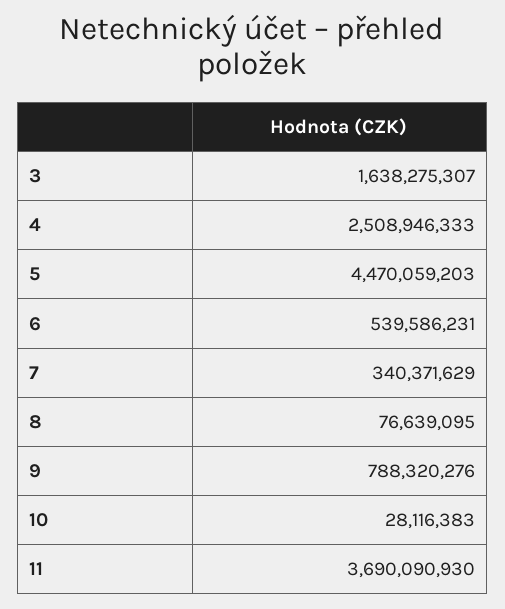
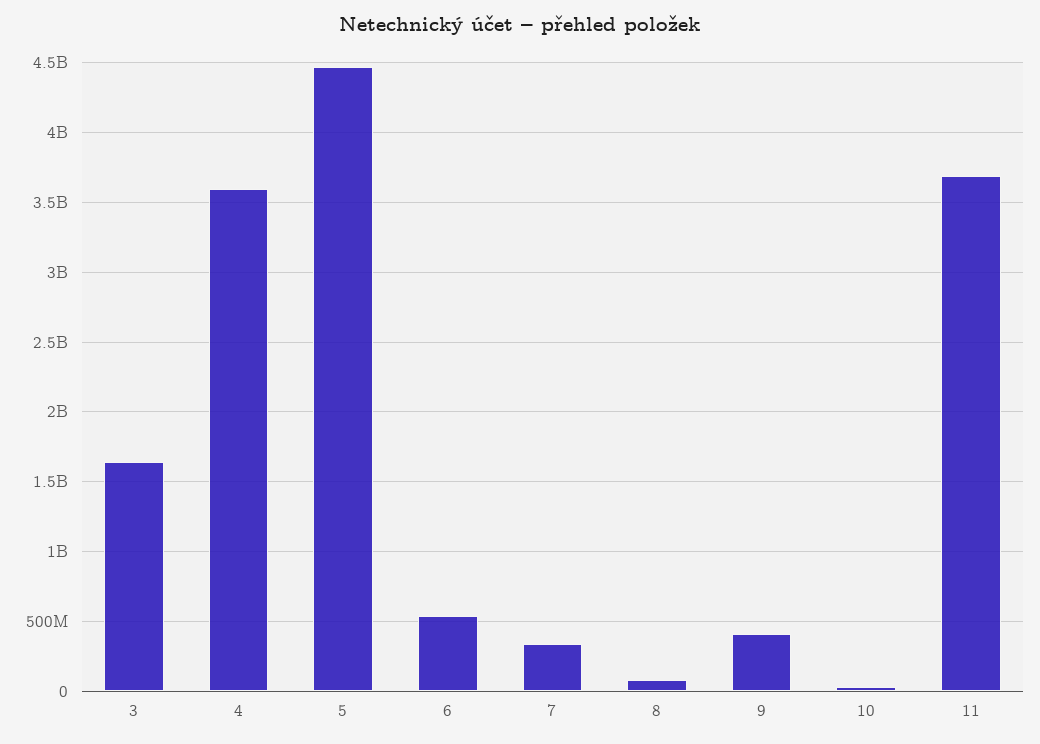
  {
    "3": 1638275307,
-   "4": 2508946333,
+   "4": 3600000000,
    "5": 4470059203,
    "6": 539586231,
    "7": 340371629,
    "8": 76639095,
-   "9": 788320276,
+   "9": 400000000,
    "10": 28116383,
    "11": 3690090930
  }

